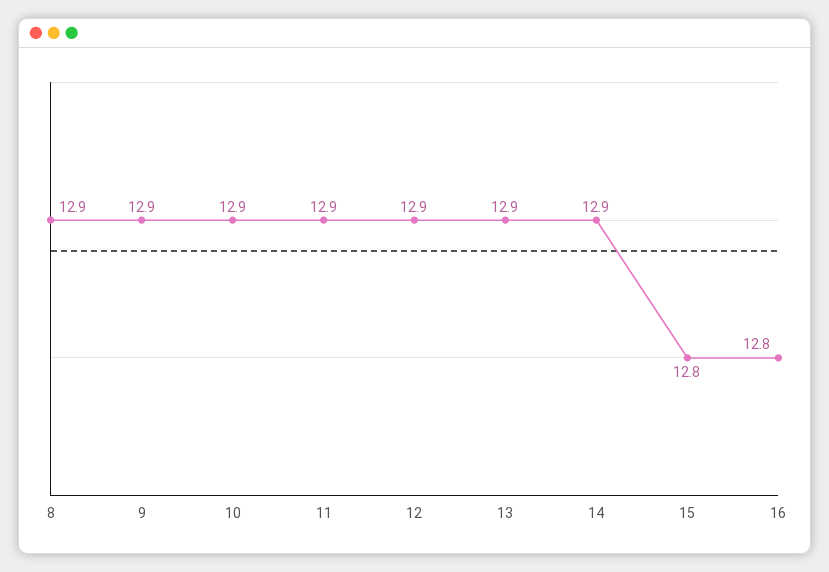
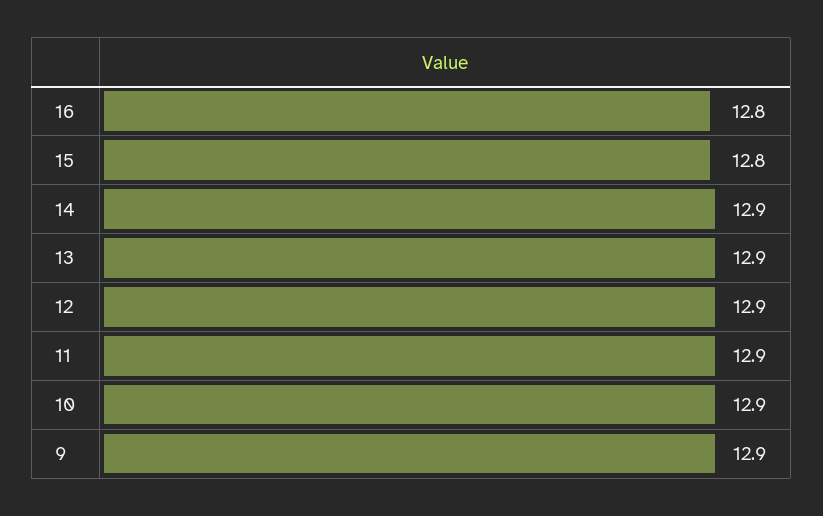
  {
-   "8": 12.9,
    "9": 12.9,
    "10": 12.9,
    "11": 12.9,
    "12": 12.9,
    "13": 12.9,
    "14": 12.9,
    "15": 12.8,
    "16": 12.8
  }

